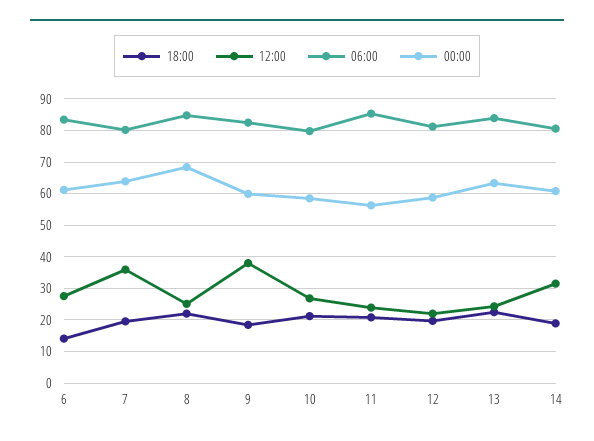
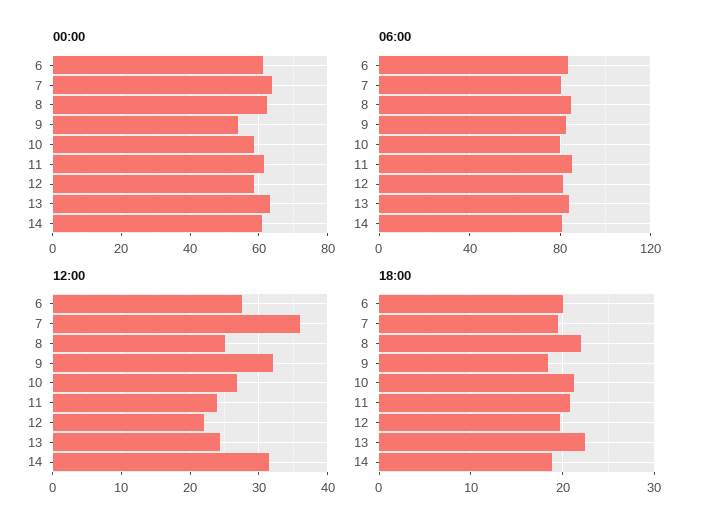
  {
    "18:00": {
-     "6": 14,
+     "6": 20,
      "7": 20,
      "8": 22,
      "9": 18,
      "10": 21,
      "11": 21,
      "12": 20,
      "13": 23,
      "14": 19
    },
    "12:00": {
      "6": 28,
      "7": 36,
      "8": 25,
-     "9": 38,
+     "9": 32,
      "10": 27,
      "11": 24,
      "12": 22,
      "13": 24,
      "14": 32
    },
    "06:00": {
      "6": 84,
      "7": 80,
      "8": 84,
      "9": 82,
      "10": 80,
      "11": 86,
      "12": 82,
      "13": 84,
      "14": 80
    },
    "00:00": {
      "6": 62,
      "7": 64,
-     "8": 68,
+     "8": 62,
-     "9": 60,
+     "9": 54,
      "10": 58,
-     "11": 56,
+     "11": 62,
      "12": 58,
      "13": 64,
      "14": 60
    }
  }

